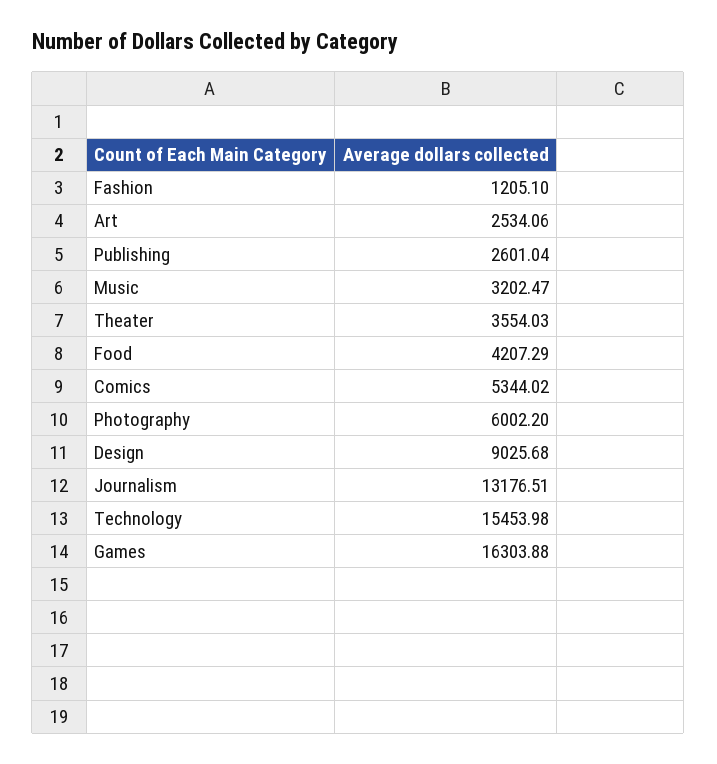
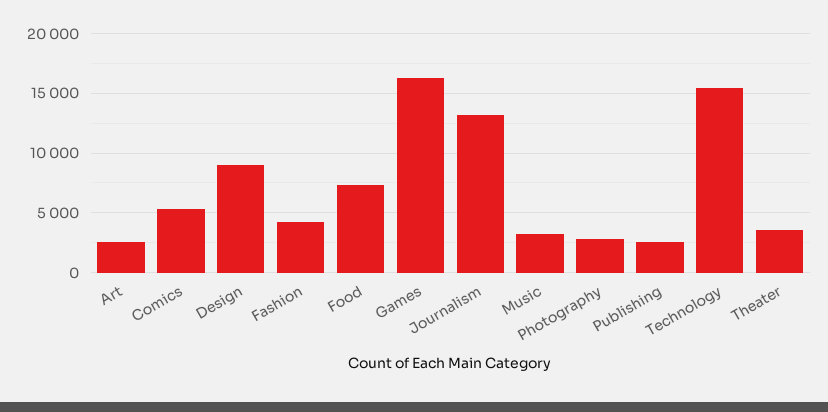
  {
-   "Fashion": 1205.1,
+   "Fashion": 4000,
    "Art": 2534.06,
    "Publishing": 2601.04,
    "Music": 3202.47,
    "Theater": 3554.03,
-   "Food": 4207.29,
+   "Food": 7000,
    "Comics": 5344.02,
-   "Photography": 6002.2,
+   "Photography": 3000,
    "Design": 9025.68,
    "Journalism": 13176.51,
    "Technology": 15453.98,
    "Games": 16303.88
  }

